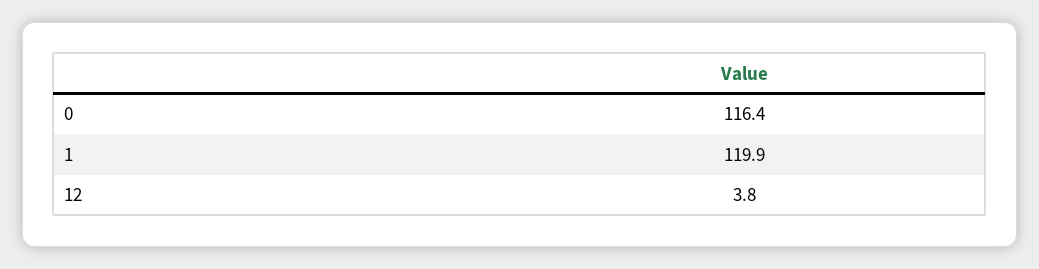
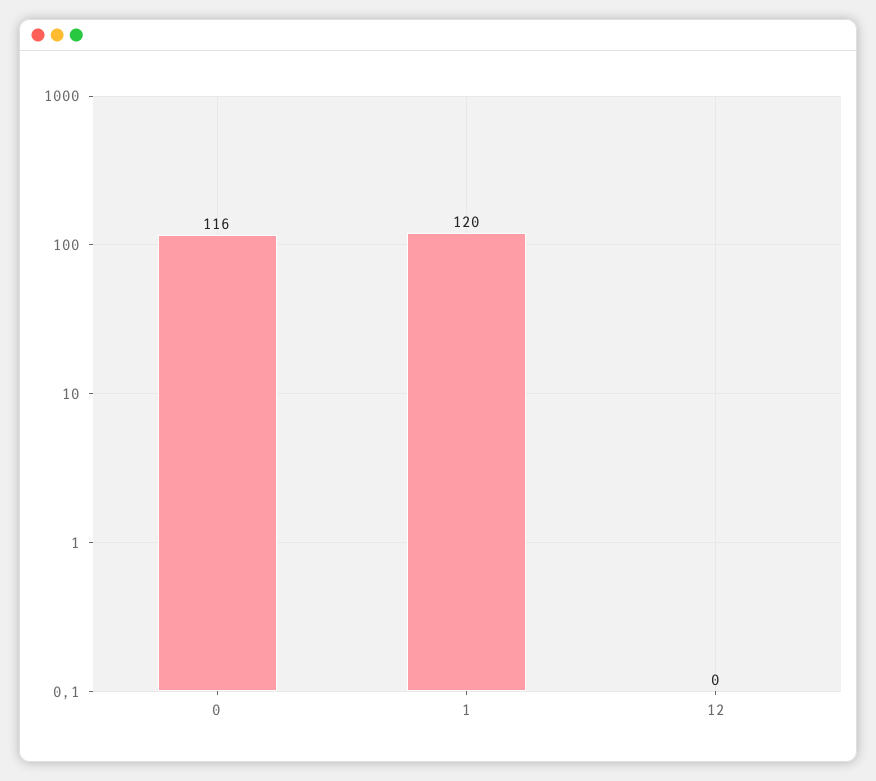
  {
    "0": 116.4,
    "1": 119.9,
-   "12": 3.8
+   "12": 0
  }

